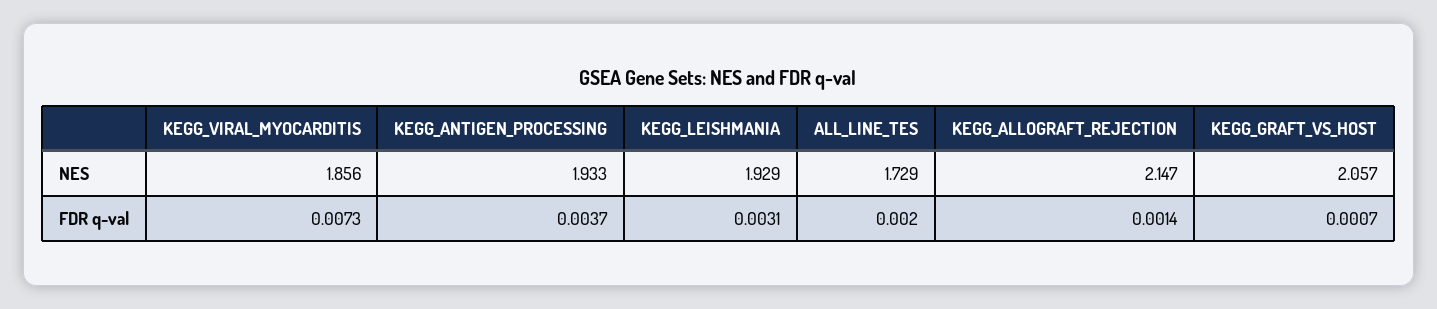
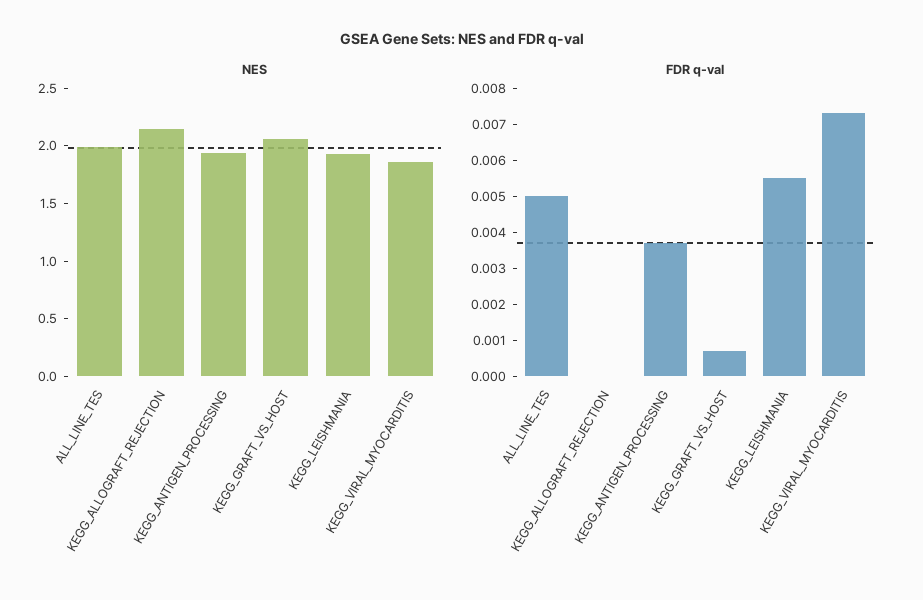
  {
    "NES": {
      "KEGG_VIRAL_MYOCARDITIS": 1.856,
      "KEGG_ANTIGEN_PROCESSING": 1.933,
      "KEGG_LEISHMANIA": 1.929,
-     "ALL_LINE_TES": 1.729,
+     "ALL_LINE_TES": 2,
      "KEGG_ALLOGRAFT_REJECTION": 2.147,
      "KEGG_GRAFT_VS_HOST": 2.057
    },
    "FDR q-val": {
      "KEGG_VIRAL_MYOCARDITIS": 0.0073,
      "KEGG_ANTIGEN_PROCESSING": 0.0037,
-     "KEGG_LEISHMANIA": 0.0031,
+     "KEGG_LEISHMANIA": 0.0055,
-     "ALL_LINE_TES": 0.002,
+     "ALL_LINE_TES": 0.005,
-     "KEGG_ALLOGRAFT_REJECTION": 0.0014,
+     "KEGG_ALLOGRAFT_REJECTION": 0,
      "KEGG_GRAFT_VS_HOST": 0.0007
    }
  }

